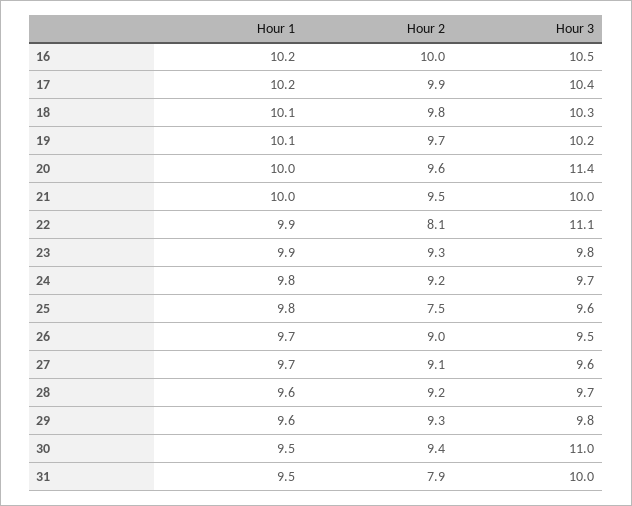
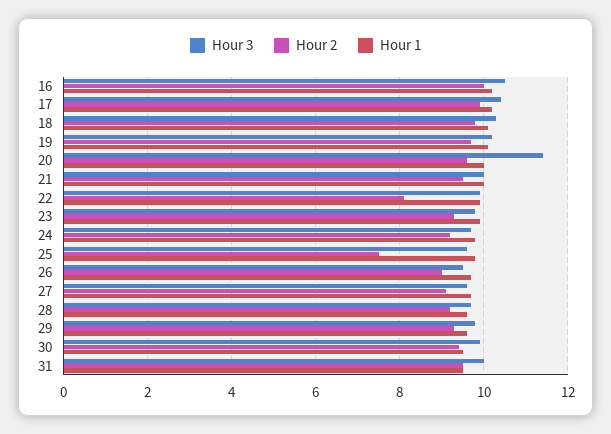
  {
    "Hour 1": {
      "16": 10.2,
      "17": 10.2,
      "18": 10.1,
      "19": 10.1,
      "20": 10,
      "21": 10,
      "22": 9.9,
      "23": 9.9,
      "24": 9.8,
      "25": 9.8,
      "26": 9.7,
      "27": 9.7,
      "28": 9.6,
      "29": 9.6,
      "30": 9.5,
      "31": 9.5
    },
    "Hour 2": {
      "16": 10,
      "17": 9.9,
      "18": 9.8,
      "19": 9.7,
      "20": 9.6,
      "21": 9.5,
      "22": 8.1,
      "23": 9.3,
      "24": 9.2,
      "25": 7.5,
      "26": 9,
      "27": 9.1,
      "28": 9.2,
      "29": 9.3,
      "30": 9.4,
-     "31": 7.9
+     "31": 9.5
    },
    "Hour 3": {
      "16": 10.5,
      "17": 10.4,
      "18": 10.3,
      "19": 10.2,
      "20": 11.4,
      "21": 10,
-     "22": 11.1,
+     "22": 10,
      "23": 9.8,
      "24": 9.7,
      "25": 9.6,
      "26": 9.5,
      "27": 9.6,
      "28": 9.7,
      "29": 9.8,
-     "30": 11,
+     "30": 10,
      "31": 10
    }
  }

